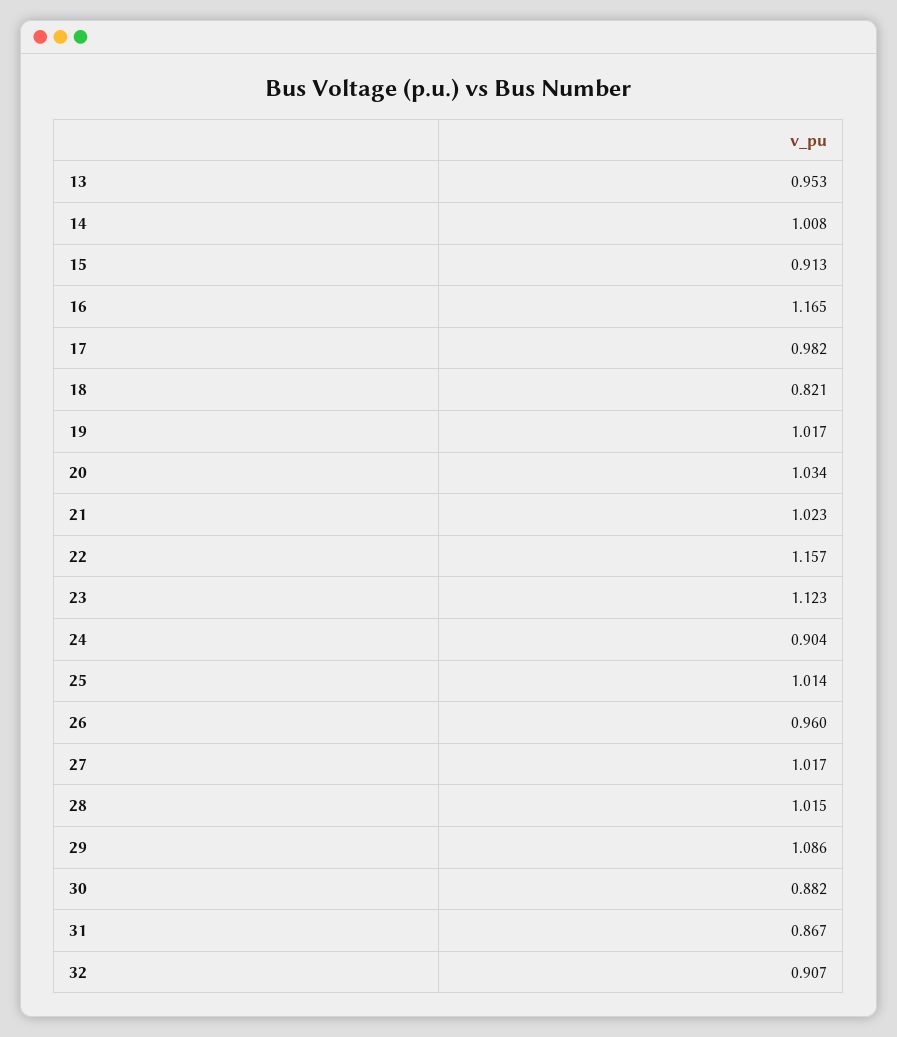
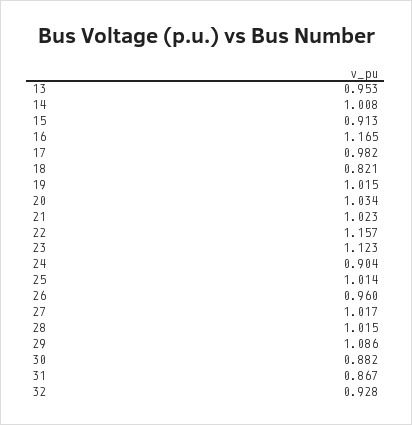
  {
    "13": 0.953,
    "14": 1.008,
    "15": 0.913,
    "16": 1.165,
    "17": 0.982,
    "18": 0.821,
-   "19": 1.017,
+   "19": 1.015,
    "20": 1.034,
    "21": 1.023,
    "22": 1.157,
    "23": 1.123,
    "24": 0.904,
    "25": 1.014,
    "26": 0.96,
    "27": 1.017,
    "28": 1.015,
    "29": 1.086,
    "30": 0.882,
    "31": 0.867,
-   "32": 0.907
+   "32": 0.928
  }

